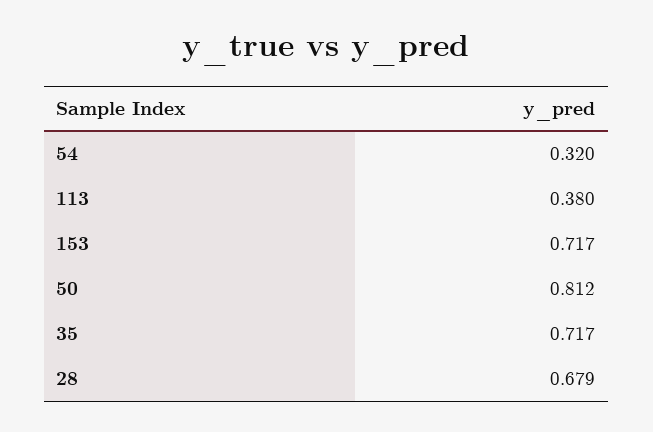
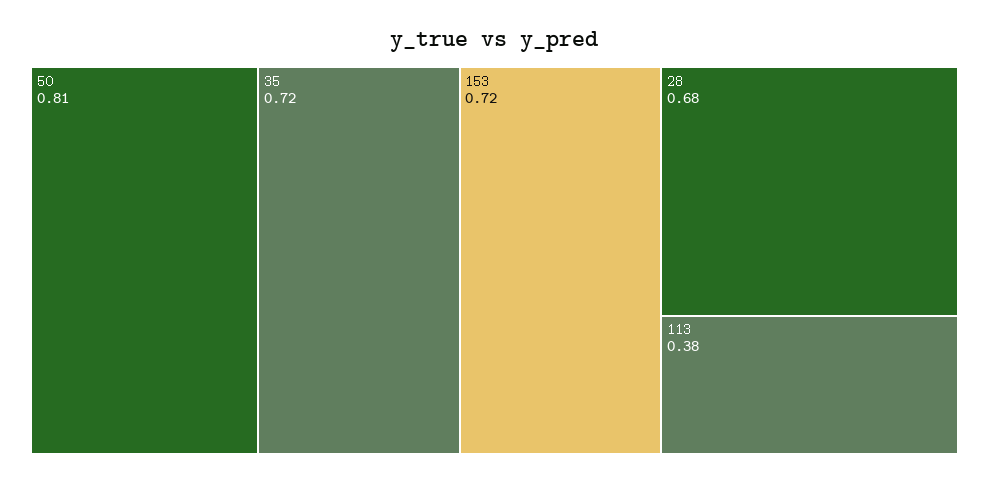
  {
-   "54": 0.32,
    "113": 0.38,
    "153": 0.717,
    "50": 0.812,
    "35": 0.717,
    "28": 0.679
  }

